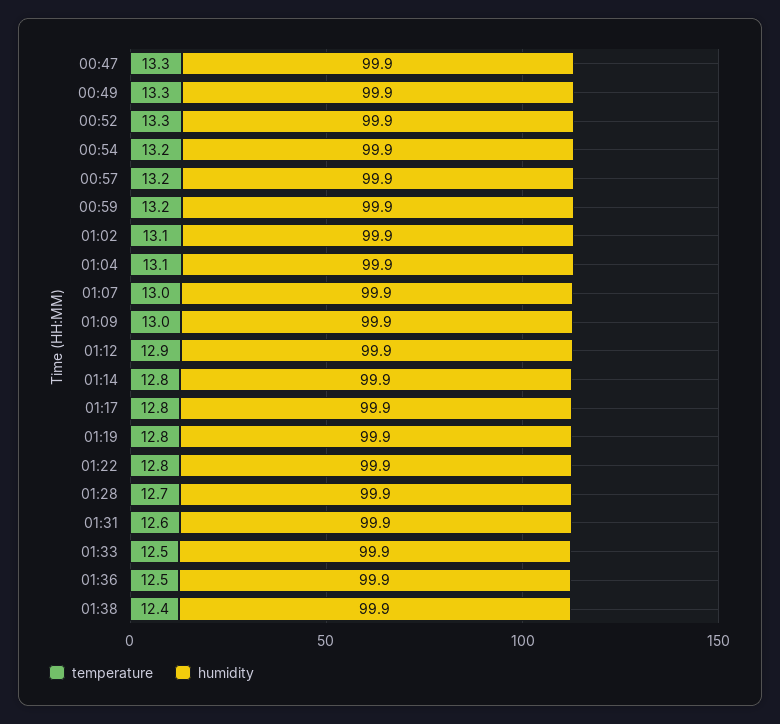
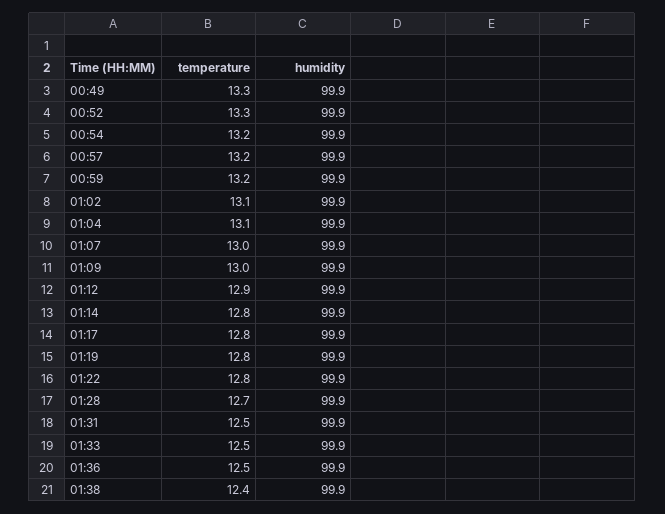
  {
    "temperature": {
-     "00:47": 13.3,
      "00:49": 13.3,
      "00:52": 13.3,
      "00:54": 13.2,
      "00:57": 13.2,
      "00:59": 13.2,
      "01:02": 13.1,
      "01:04": 13.1,
      "01:07": 13,
      "01:09": 13,
      "01:12": 12.9,
      "01:14": 12.8,
      "01:17": 12.8,
      "01:19": 12.8,
      "01:22": 12.8,
      "01:28": 12.7,
-     "01:31": 12.6,
+     "01:31": 12.5,
      "01:33": 12.5,
      "01:36": 12.5,
      "01:38": 12.4
    },
    "humidity": {
-     "00:47": 99.9,
      "00:49": 99.9,
      "00:52": 99.9,
      "00:54": 99.9,
      "00:57": 99.9,
      "00:59": 99.9,
      "01:02": 99.9,
      "01:04": 99.9,
      "01:07": 99.9,
      "01:09": 99.9,
      "01:12": 99.9,
      "01:14": 99.9,
      "01:17": 99.9,
      "01:19": 99.9,
      "01:22": 99.9,
      "01:28": 99.9,
      "01:31": 99.9,
      "01:33": 99.9,
      "01:36": 99.9,
      "01:38": 99.9
    }
  }

